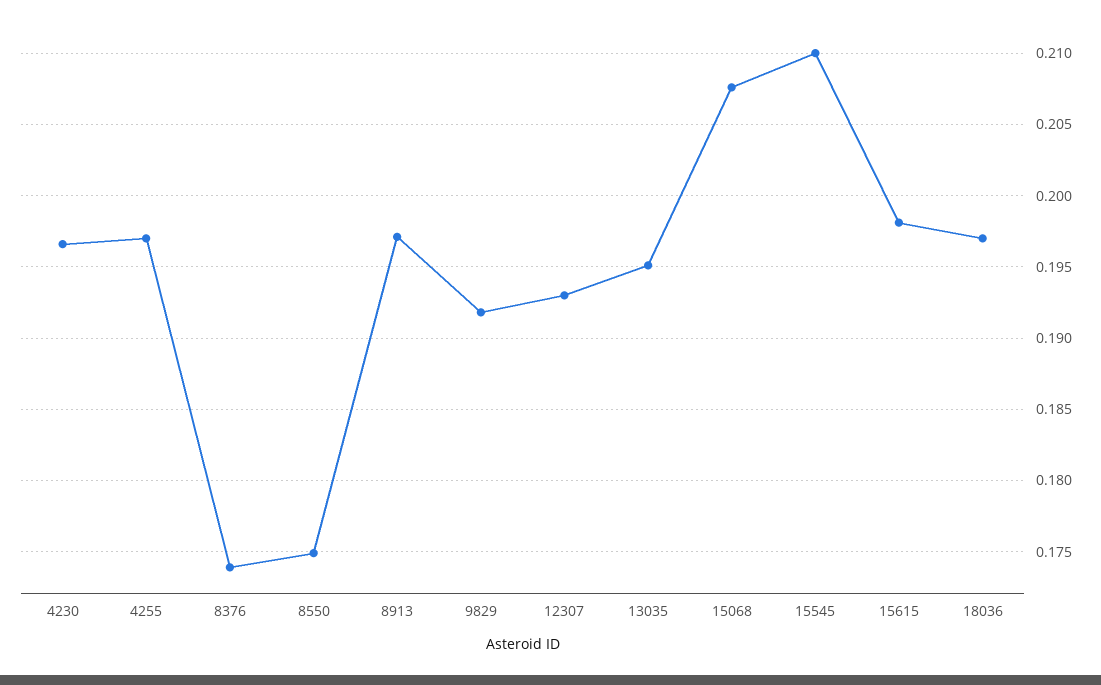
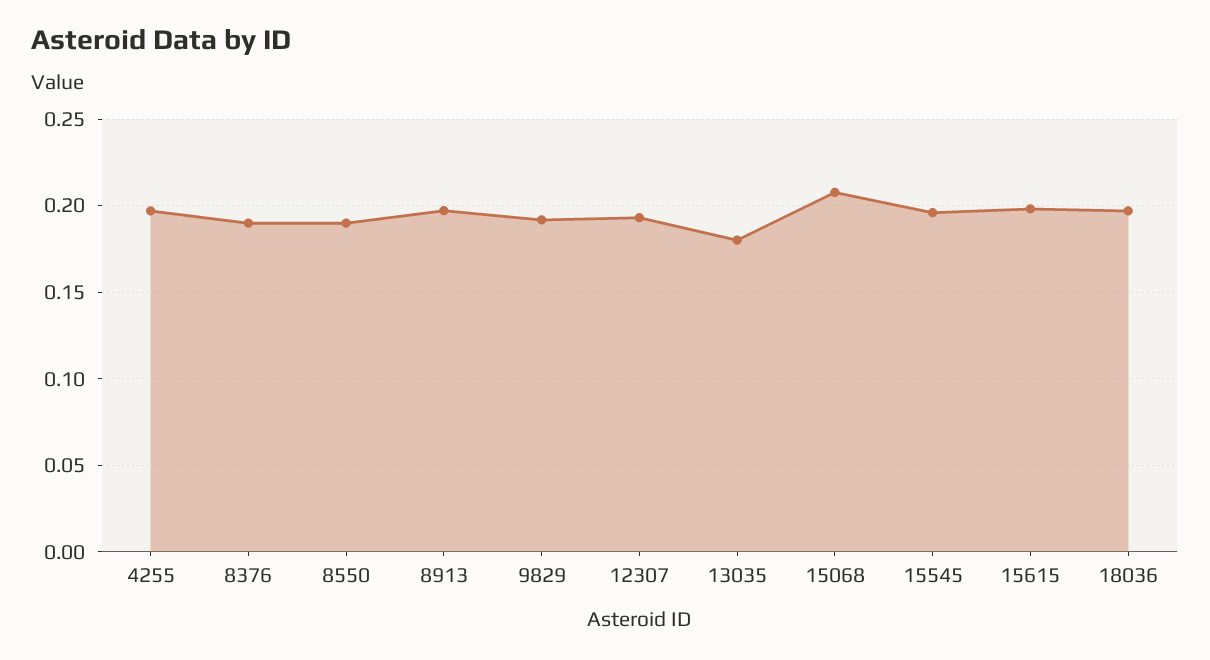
  {
-   "4230": 0.1965,
    "4255": 0.197,
-   "8376": 0.174,
+   "8376": 0.19,
-   "8550": 0.175,
+   "8550": 0.19,
    "8913": 0.197,
    "9829": 0.192,
    "12307": 0.193,
-   "13035": 0.195,
+   "13035": 0.18,
    "15068": 0.2075,
-   "15545": 0.21,
+   "15545": 0.195,
    "15615": 0.198,
    "18036": 0.197
  }

